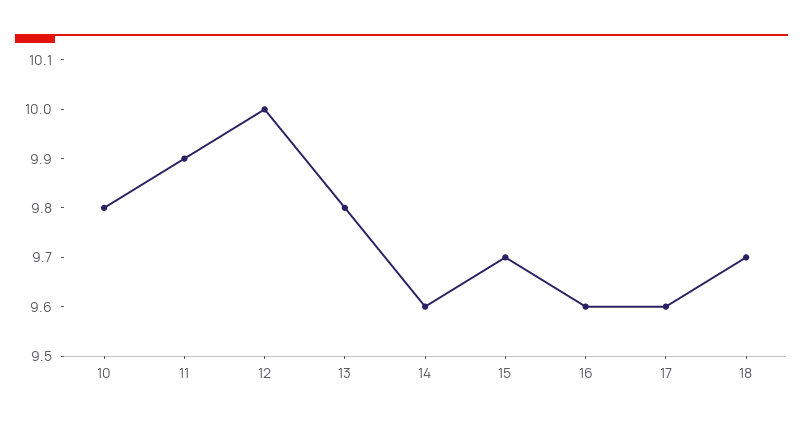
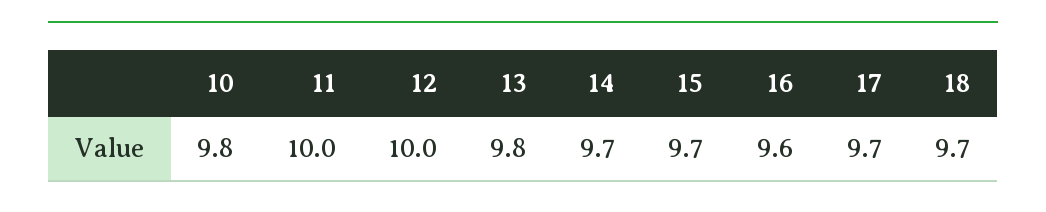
  {
    "10": 9.8,
-   "11": 9.9,
+   "11": 10,
    "12": 10,
    "13": 9.8,
-   "14": 9.6,
+   "14": 9.7,
    "15": 9.7,
    "16": 9.6,
-   "17": 9.6,
+   "17": 9.7,
    "18": 9.7
  }

